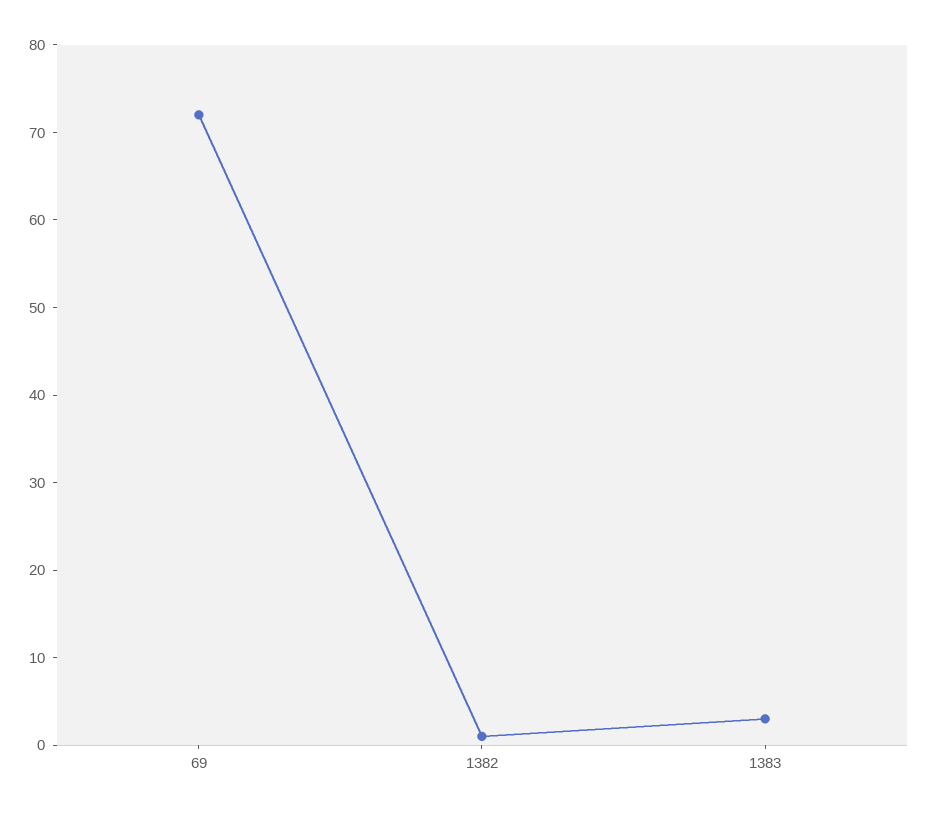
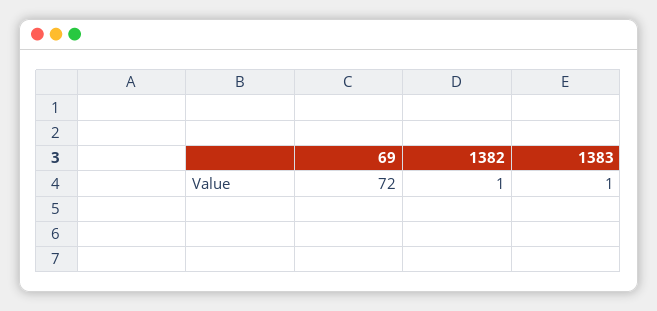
  {
    "69": 72,
    "1382": 1,
-   "1383": 3
+   "1383": 1
  }

